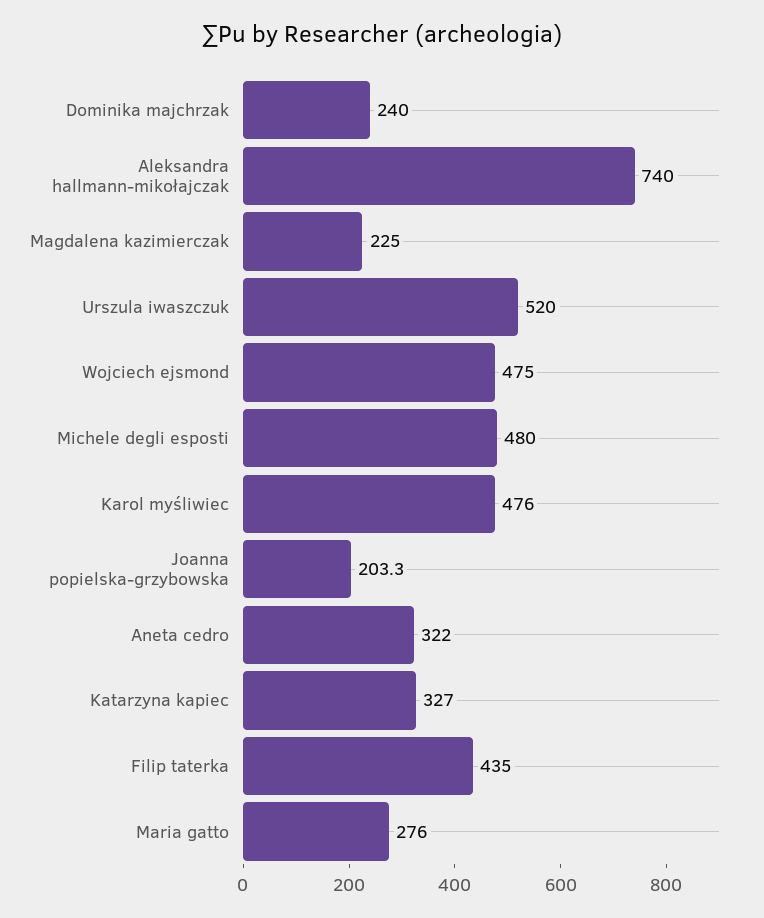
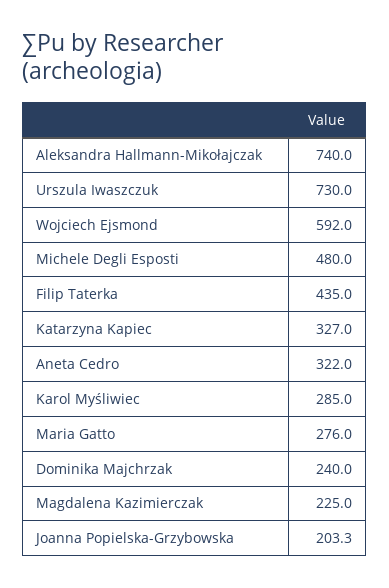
  {
    "Dominika majchrzak": 240,
    "Aleksandra hallmann-mikołajczak": 740,
    "Magdalena kazimierczak": 225,
-   "Urszula iwaszczuk": 520,
+   "Urszula iwaszczuk": 730,
-   "Wojciech ejsmond": 475,
+   "Wojciech ejsmond": 592,
    "Michele degli esposti": 480,
-   "Karol myśliwiec": 476,
+   "Karol myśliwiec": 285,
    "Joanna popielska-grzybowska": 203.3,
    "Aneta cedro": 322,
    "Katarzyna kapiec": 327,
    "Filip taterka": 435,
    "Maria gatto": 276
  }

